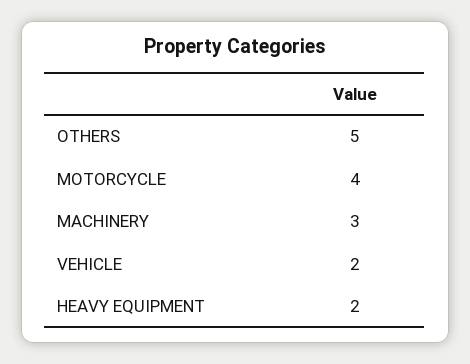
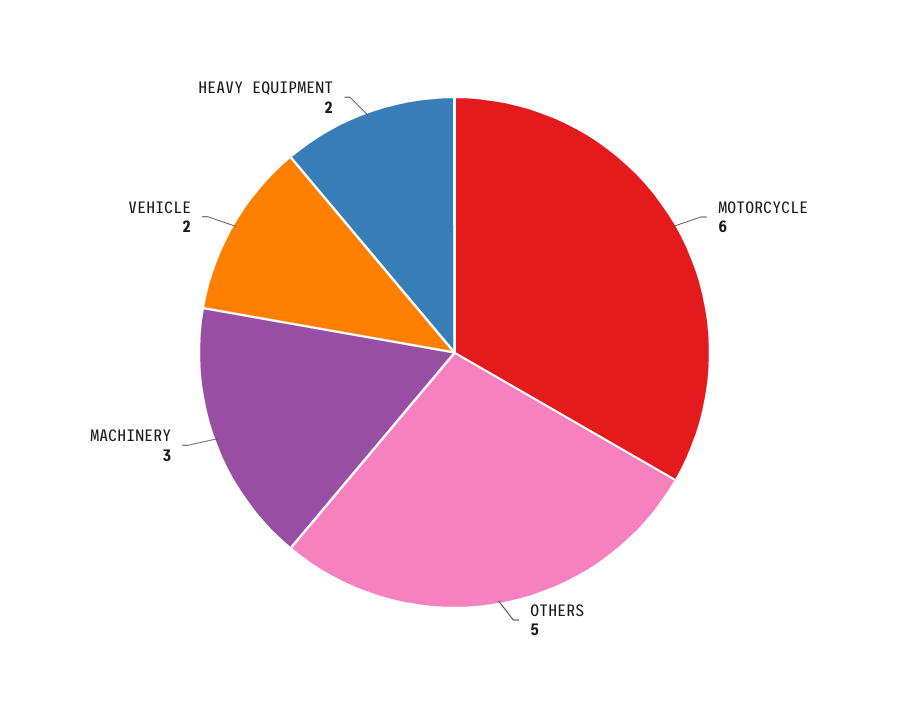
  {
    "OTHERS": 5,
-   "MOTORCYCLE": 4,
+   "MOTORCYCLE": 6,
    "MACHINERY": 3,
    "VEHICLE": 2,
    "HEAVY EQUIPMENT": 2
  }

